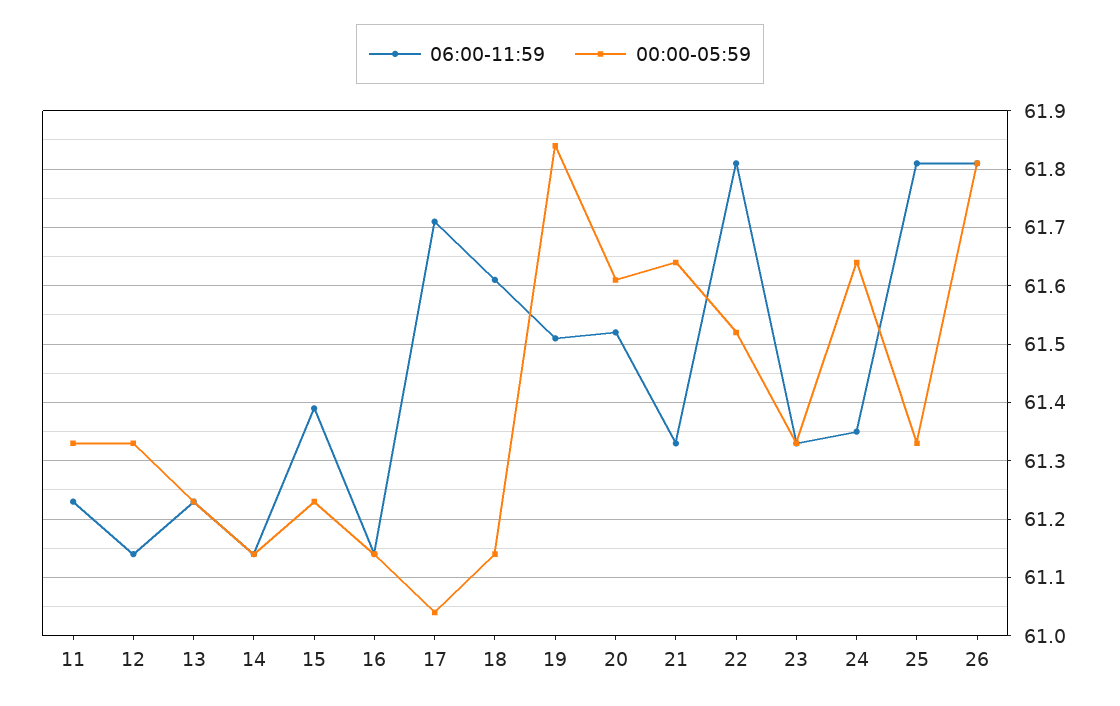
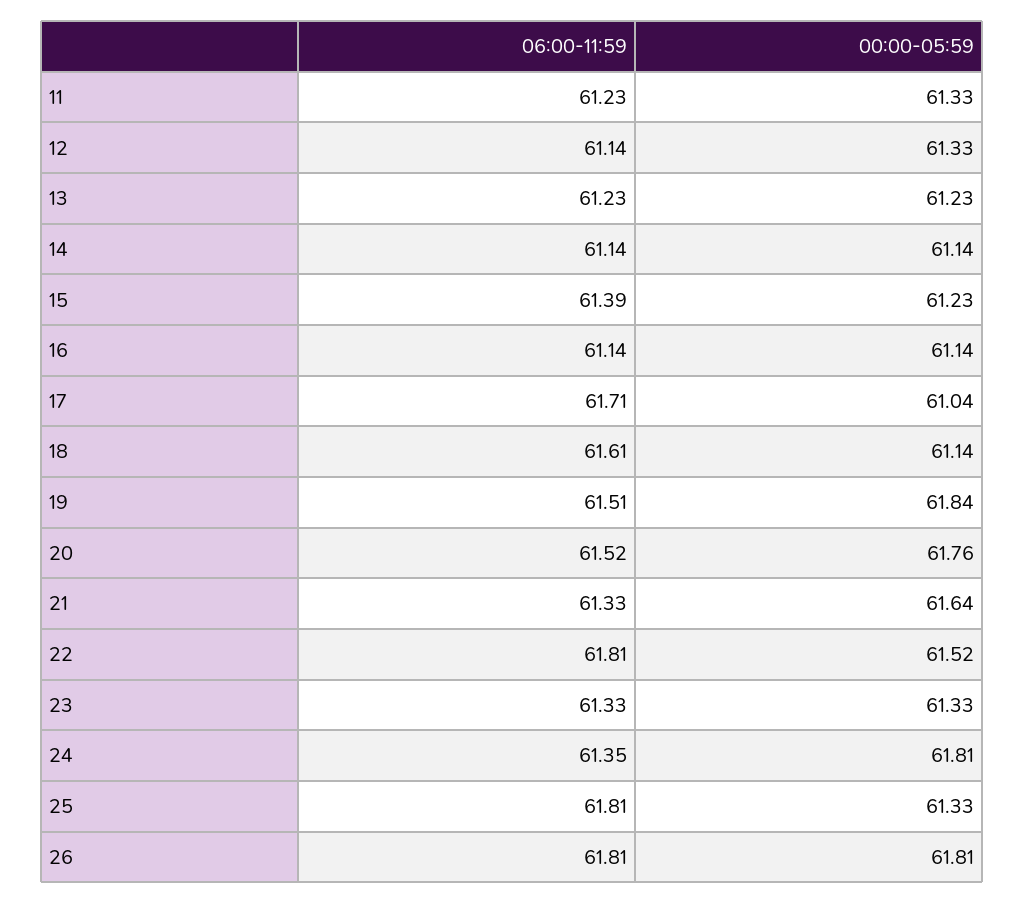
  {
    "06:00-11:59": {
      "11": 61.23,
      "12": 61.14,
      "13": 61.23,
      "14": 61.14,
      "15": 61.39,
      "16": 61.14,
      "17": 61.71,
      "18": 61.61,
      "19": 61.51,
      "20": 61.52,
      "21": 61.33,
      "22": 61.81,
      "23": 61.33,
      "24": 61.35,
      "25": 61.81,
      "26": 61.81
    },
    "00:00-05:59": {
      "11": 61.33,
      "12": 61.33,
      "13": 61.23,
      "14": 61.14,
      "15": 61.23,
      "16": 61.14,
      "17": 61.04,
      "18": 61.14,
      "19": 61.84,
-     "20": 61.6,
+     "20": 61.76,
      "21": 61.64,
      "22": 61.52,
      "23": 61.33,
-     "24": 61.65,
+     "24": 61.81,
      "25": 61.33,
      "26": 61.81
    }
  }

